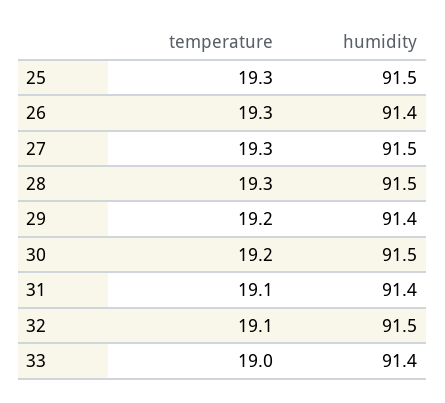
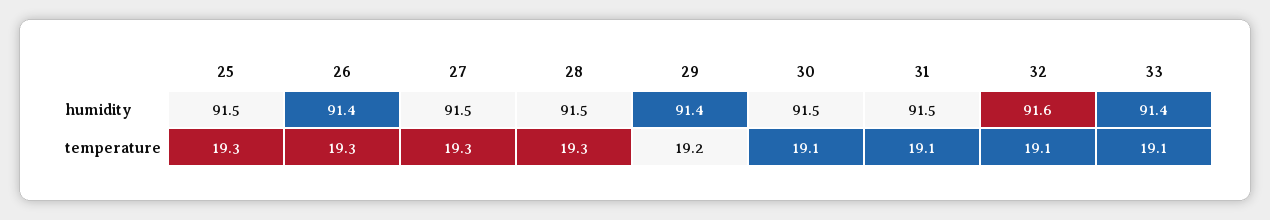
  {
    "temperature": {
      "25": 19.3,
      "26": 19.3,
      "27": 19.3,
      "28": 19.3,
      "29": 19.2,
-     "30": 19.2,
+     "30": 19.1,
      "31": 19.1,
      "32": 19.1,
-     "33": 19
+     "33": 19.1
    },
    "humidity": {
      "25": 91.5,
      "26": 91.4,
      "27": 91.5,
      "28": 91.5,
      "29": 91.4,
      "30": 91.5,
-     "31": 91.4,
+     "31": 91.5,
-     "32": 91.5,
+     "32": 91.6,
      "33": 91.4
    }
  }

